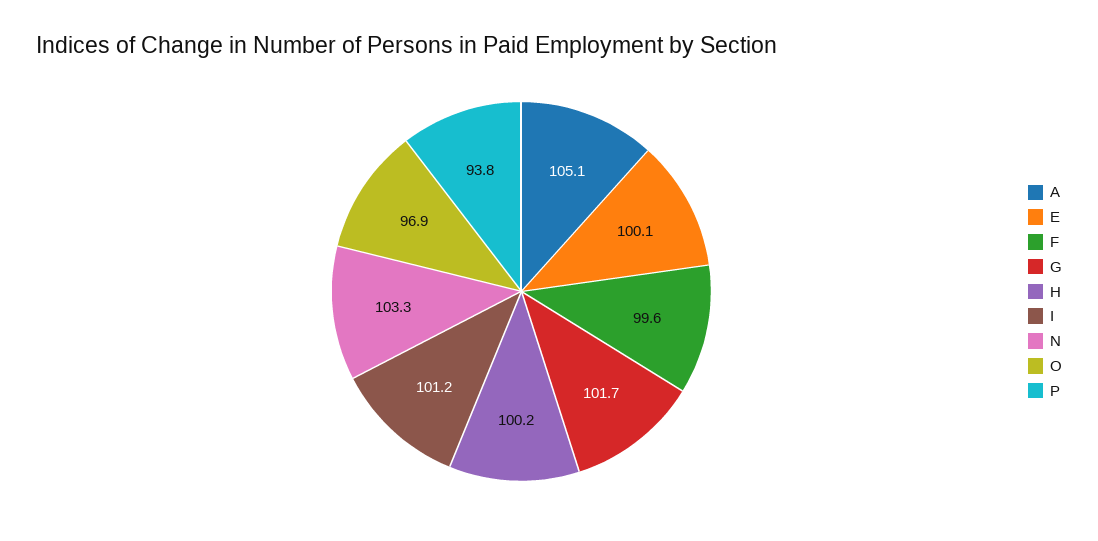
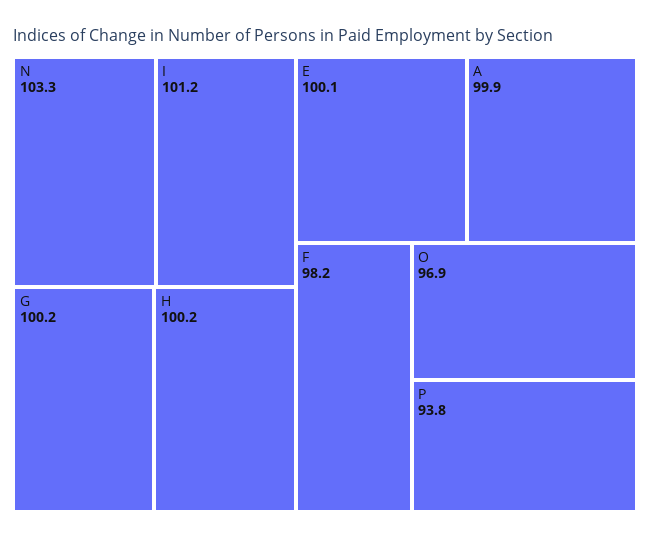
  {
-   "A": 105.1,
+   "A": 99.9,
    "E": 100.1,
-   "F": 99.6,
+   "F": 98.2,
-   "G": 101.7,
+   "G": 100.2,
    "H": 100.2,
    "I": 101.2,
    "N": 103.3,
    "O": 96.9,
    "P": 93.8
  }

